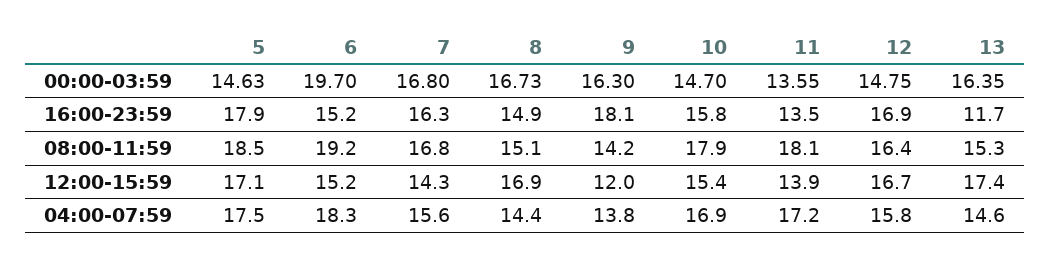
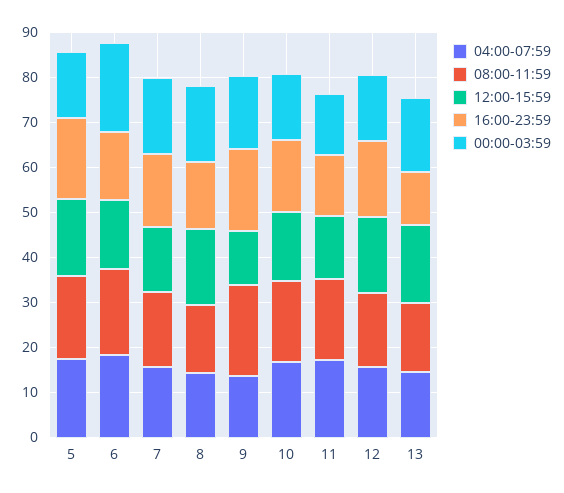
  {
    "00:00-03:59": {
      "5": 14.63,
      "6": 19.7,
      "7": 16.8,
      "8": 16.73,
      "9": 16.3,
      "10": 14.7,
      "11": 13.55,
      "12": 14.75,
      "13": 16.35
    },
    "16:00-23:59": {
      "5": 17.9,
      "6": 15.2,
      "7": 16.3,
      "8": 14.9,
      "9": 18.1,
      "10": 15.8,
      "11": 13.5,
      "12": 16.9,
      "13": 11.7
    },
    "08:00-11:59": {
      "5": 18.5,
      "6": 19.2,
      "7": 16.8,
      "8": 15.1,
-     "9": 14.2,
+     "9": 20,
      "10": 17.9,
      "11": 18.1,
      "12": 16.4,
      "13": 15.3
    },
    "12:00-15:59": {
      "5": 17.1,
      "6": 15.2,
      "7": 14.3,
      "8": 16.9,
      "9": 12,
      "10": 15.4,
      "11": 13.9,
      "12": 16.7,
      "13": 17.4
    },
    "04:00-07:59": {
      "5": 17.5,
      "6": 18.3,
      "7": 15.6,
      "8": 14.4,
      "9": 13.8,
      "10": 16.9,
      "11": 17.2,
      "12": 15.8,
      "13": 14.6
    }
  }

